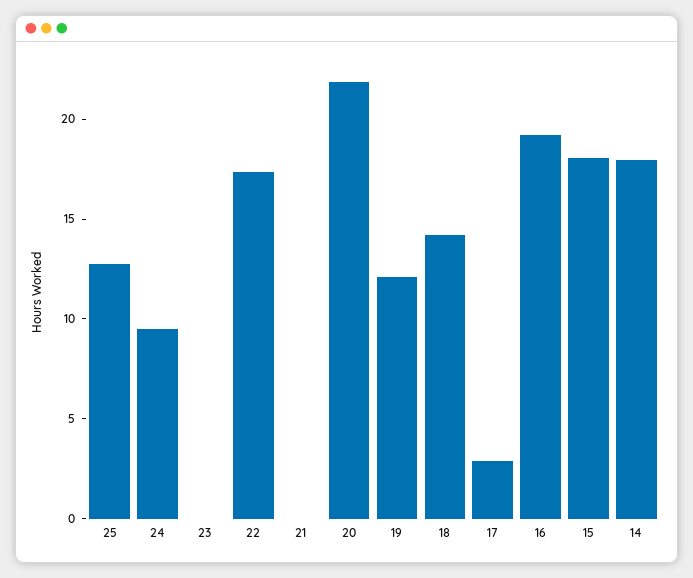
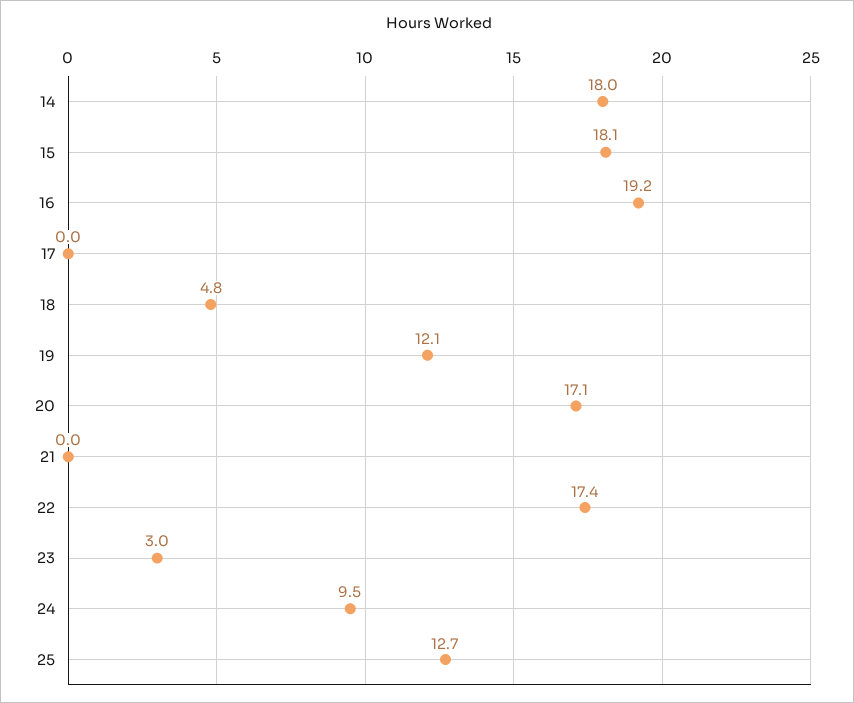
  {
    "25": 12.7,
    "24": 9.5,
-   "23": 0,
+   "23": 3,
    "22": 17.4,
    "21": 0,
-   "20": 22,
+   "20": 17.1,
    "19": 12.1,
-   "18": 14,
+   "18": 4.8,
-   "17": 3,
+   "17": 0,
    "16": 19.2,
    "15": 18.1,
    "14": 18
  }

